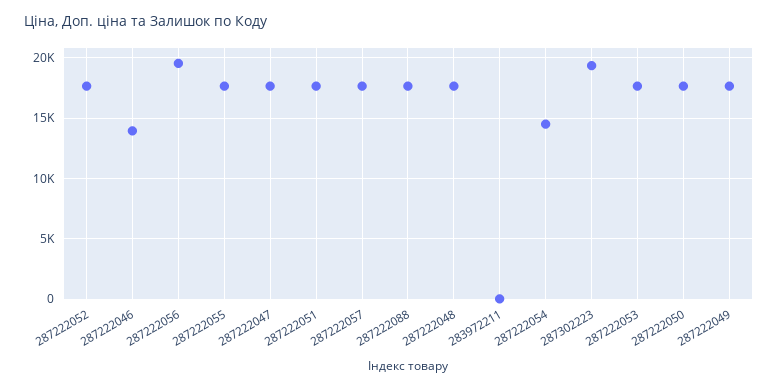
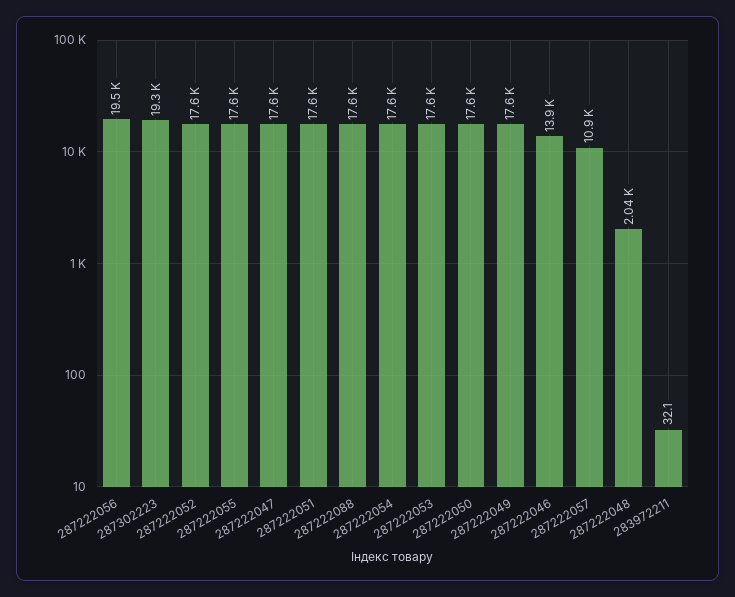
  {
    "287222052": 17600,
    "287222046": 13900,
    "287222056": 19500,
    "287222055": 17600,
    "287222047": 17600,
    "287222051": 17600,
-   "287222057": 17500,
+   "287222057": 10900,
    "287222088": 17600,
-   "287222048": 17500,
+   "287222048": 2040,
    "283972211": 32.1,
-   "287222054": 14500,
+   "287222054": 17600,
    "287302223": 19300,
    "287222053": 17600,
    "287222050": 17600,
    "287222049": 17600
  }

